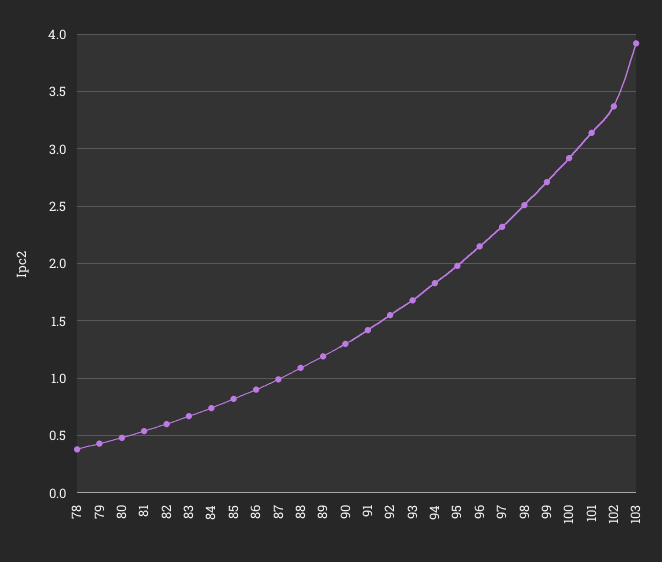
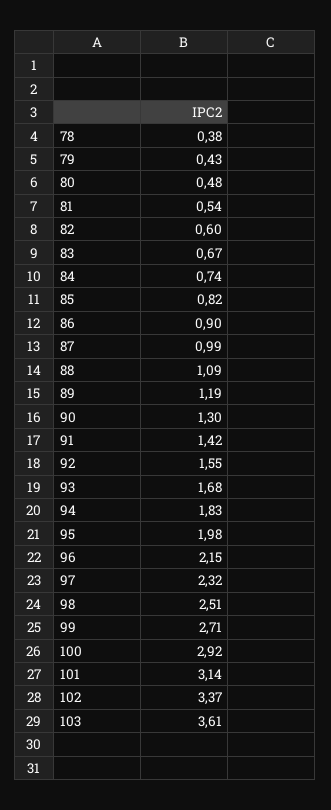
  {
    "78": 0.38,
    "79": 0.43,
    "80": 0.48,
    "81": 0.54,
    "82": 0.6,
    "83": 0.67,
    "84": 0.74,
    "85": 0.82,
    "86": 0.9,
    "87": 0.99,
    "88": 1.09,
    "89": 1.19,
    "90": 1.3,
    "91": 1.42,
    "92": 1.55,
    "93": 1.68,
    "94": 1.83,
    "95": 1.98,
    "96": 2.15,
    "97": 2.32,
    "98": 2.51,
    "99": 2.71,
    "100": 2.92,
    "101": 3.14,
    "102": 3.37,
-   "103": 3.9
+   "103": 3.61
  }

